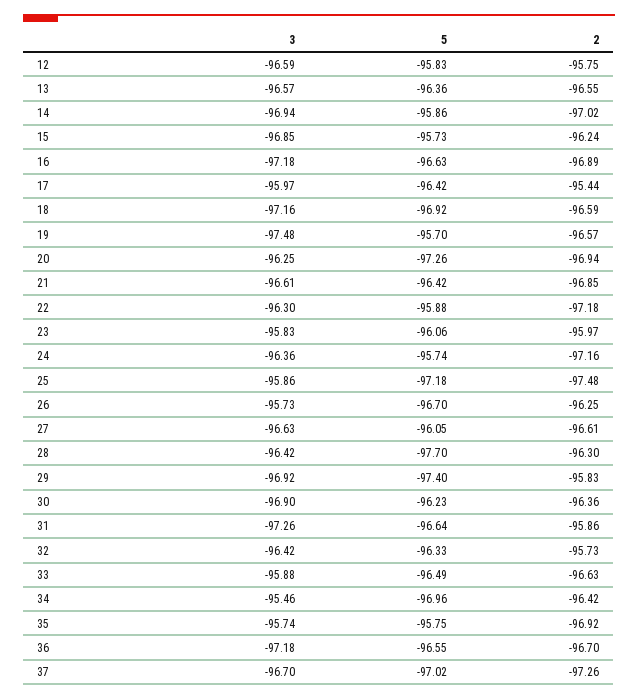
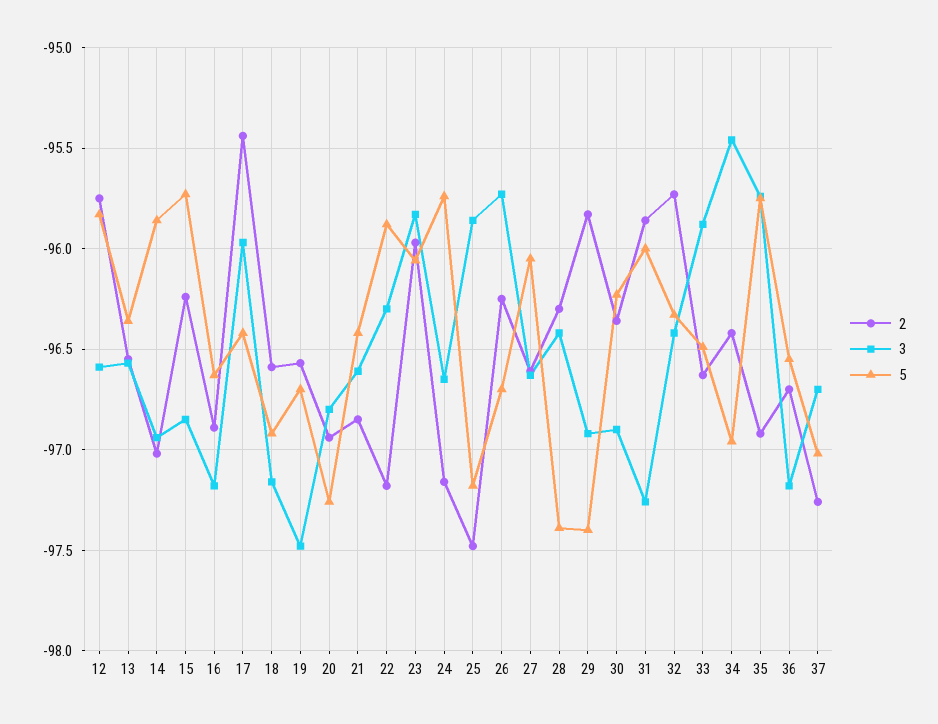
  {
    "3": {
      "12": -96.59,
      "13": -96.57,
      "14": -96.94,
      "15": -96.85,
      "16": -97.18,
      "17": -95.97,
      "18": -97.16,
      "19": -97.48,
-     "20": -96.25,
+     "20": -96.8,
      "21": -96.61,
      "22": -96.3,
      "23": -95.83,
-     "24": -96.36,
+     "24": -96.65,
      "25": -95.86,
      "26": -95.73,
      "27": -96.63,
      "28": -96.42,
      "29": -96.92,
      "30": -96.9,
      "31": -97.26,
      "32": -96.42,
      "33": -95.88,
      "34": -95.46,
      "35": -95.74,
      "36": -97.18,
      "37": -96.7
    },
    "5": {
      "12": -95.83,
      "13": -96.36,
      "14": -95.86,
      "15": -95.73,
      "16": -96.63,
      "17": -96.42,
      "18": -96.92,
-     "19": -95.7,
+     "19": -96.7,
      "20": -97.26,
      "21": -96.42,
      "22": -95.88,
      "23": -96.06,
      "24": -95.74,
      "25": -97.18,
      "26": -96.7,
      "27": -96.05,
-     "28": -97.7,
+     "28": -97.4,
      "29": -97.4,
      "30": -96.23,
-     "31": -96.64,
+     "31": -96,
      "32": -96.33,
      "33": -96.49,
      "34": -96.96,
      "35": -95.75,
      "36": -96.55,
      "37": -97.02
    },
    "2": {
      "12": -95.75,
      "13": -96.55,
      "14": -97.02,
      "15": -96.24,
      "16": -96.89,
      "17": -95.44,
      "18": -96.59,
      "19": -96.57,
      "20": -96.94,
      "21": -96.85,
      "22": -97.18,
      "23": -95.97,
      "24": -97.16,
      "25": -97.48,
      "26": -96.25,
      "27": -96.61,
      "28": -96.3,
      "29": -95.83,
      "30": -96.36,
      "31": -95.86,
      "32": -95.73,
      "33": -96.63,
      "34": -96.42,
      "35": -96.92,
      "36": -96.7,
      "37": -97.26
    }
  }

